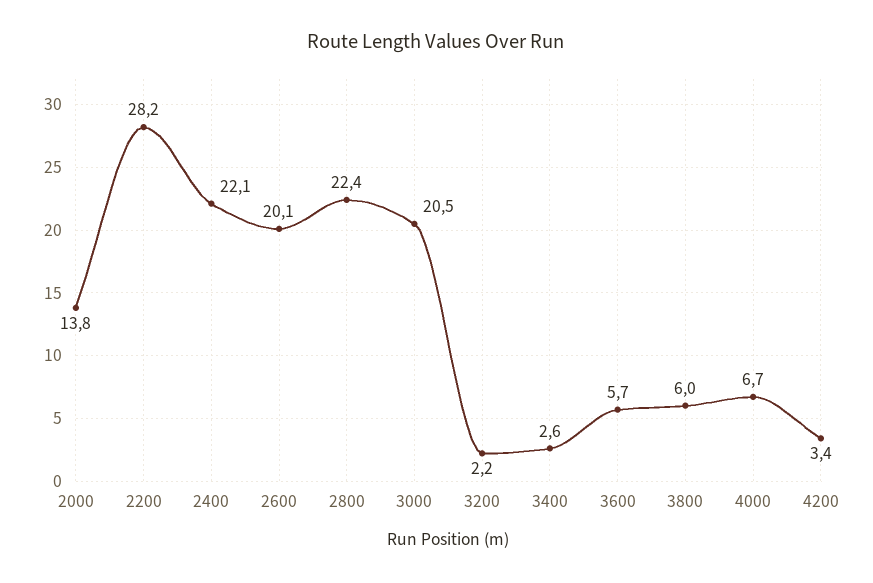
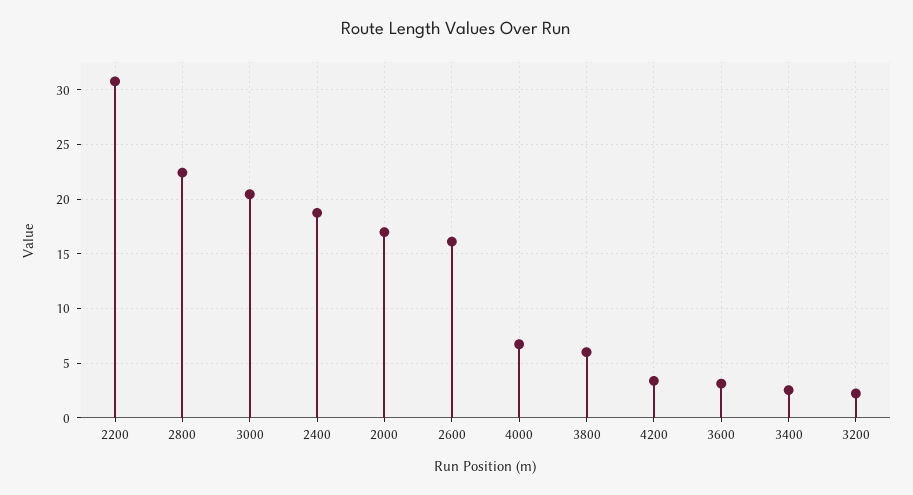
  {
-   "2000": 13.8,
+   "2000": 17,
-   "2200": 28.2,
+   "2200": 31,
-   "2400": 22.1,
+   "2400": 19,
-   "2600": 20.1,
+   "2600": 16,
    "2800": 22.4,
    "3000": 20.5,
    "3200": 2.2,
    "3400": 2.6,
-   "3600": 5.7,
+   "3600": 3,
    "3800": 6,
    "4000": 6.7,
    "4200": 3.4
  }

